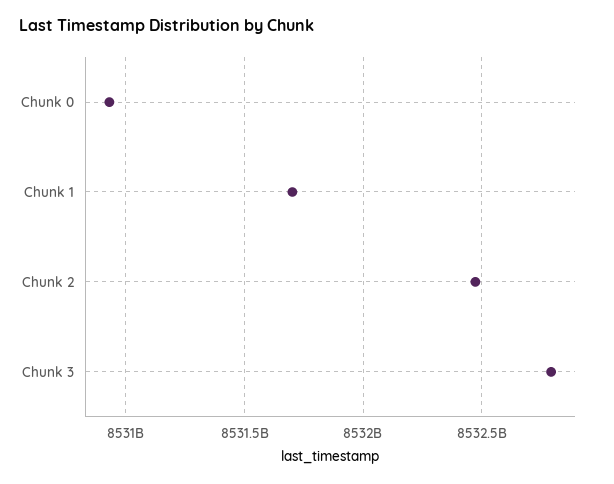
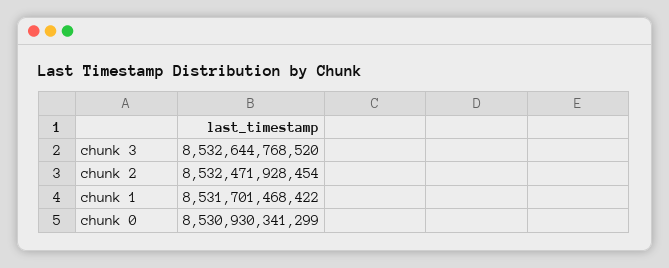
  {
    "Chunk 0": 8530930341299,
    "Chunk 1": 8531701468422,
    "Chunk 2": 8532471928454,
-   "Chunk 3": 8532800000000
+   "Chunk 3": 8532644768520
  }

